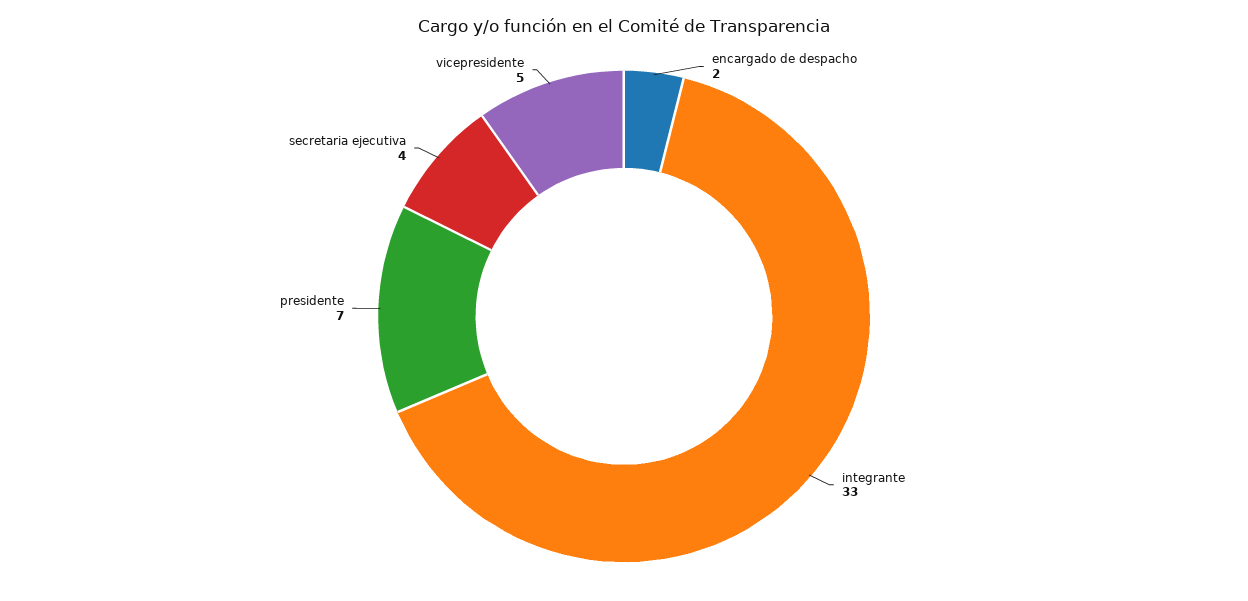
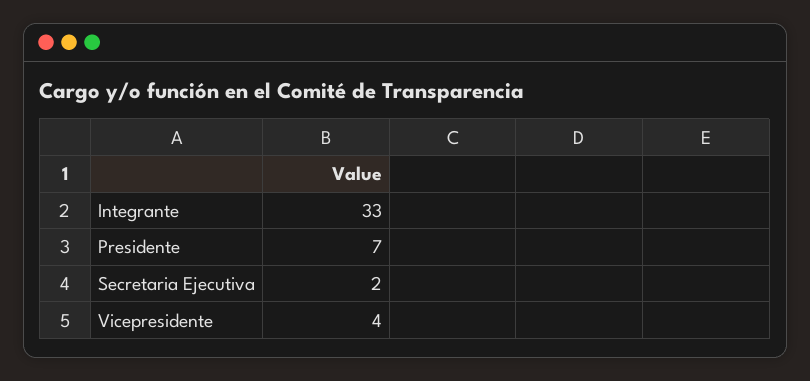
  {
-   "encargado de despacho": 2,
    "integrante": 33,
    "presidente": 7,
-   "secretaria ejecutiva": 4,
+   "secretaria ejecutiva": 2,
-   "vicepresidente": 5
+   "vicepresidente": 4
  }

